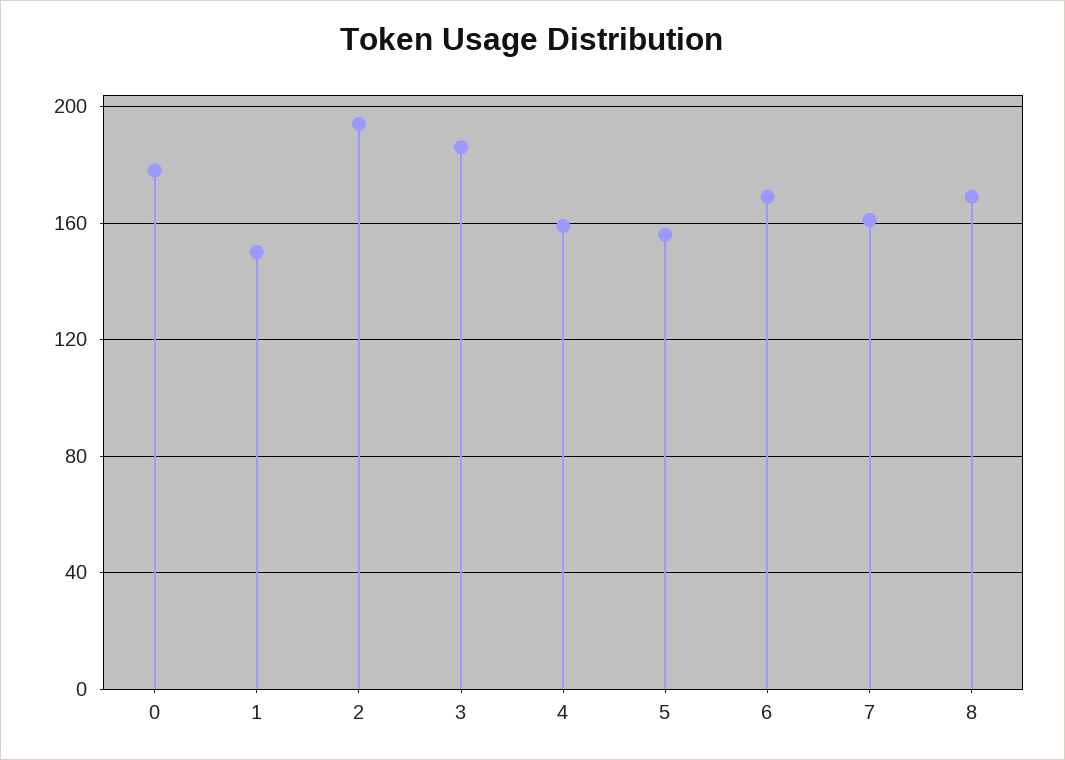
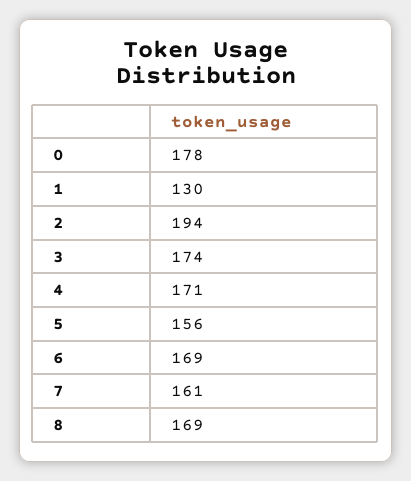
  {
    "0": 178,
-   "1": 150,
+   "1": 130,
    "2": 194,
-   "3": 185,
+   "3": 174,
-   "4": 160,
+   "4": 171,
    "5": 156,
    "6": 169,
    "7": 161,
    "8": 169
  }

